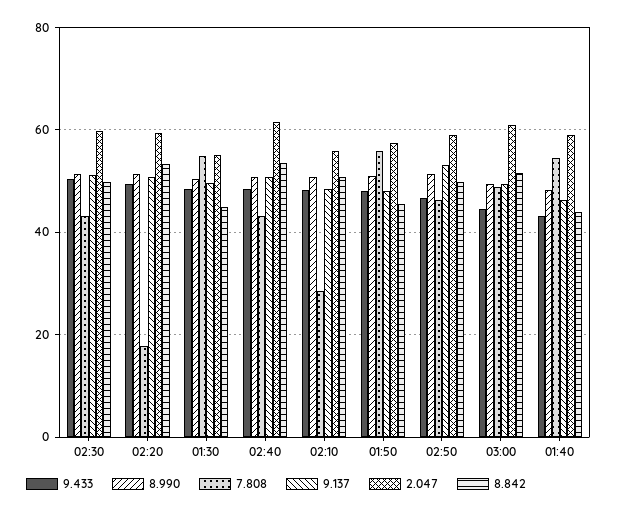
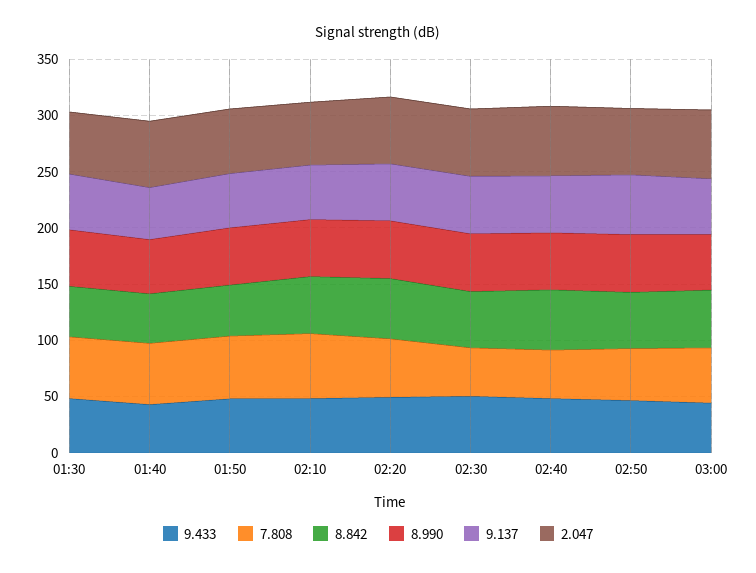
  {
    "9.433": {
      "02:30": 50,
      "02:20": 50,
      "01:30": 48,
      "02:40": 48,
      "02:10": 48,
      "01:50": 48,
      "02:50": 46,
      "03:00": 44,
      "01:40": 44
    },
    "8.990": {
      "02:30": 52,
      "02:20": 52,
      "01:30": 50,
      "02:40": 50,
      "02:10": 50,
      "01:50": 50,
      "02:50": 52,
      "03:00": 50,
      "01:40": 48
    },
    "7.808": {
      "02:30": 44,
-     "02:20": 18,
+     "02:20": 50,
      "01:30": 54,
      "02:40": 44,
-     "02:10": 28,
+     "02:10": 60,
      "01:50": 56,
      "02:50": 46,
      "03:00": 48,
      "01:40": 54
    },
    "9.137": {
      "02:30": 52,
      "02:20": 50,
      "01:30": 50,
      "02:40": 50,
      "02:10": 48,
      "01:50": 48,
      "02:50": 54,
      "03:00": 50,
      "01:40": 46
    },
    "2.047": {
      "02:30": 60,
      "02:20": 60,
      "01:30": 56,
      "02:40": 62,
      "02:10": 56,
      "01:50": 58,
      "02:50": 58,
      "03:00": 62,
      "01:40": 58
    },
    "8.842": {
      "02:30": 50,
      "02:20": 54,
      "01:30": 44,
      "02:40": 54,
      "02:10": 50,
      "01:50": 46,
      "02:50": 50,
      "03:00": 52,
      "01:40": 44
    }
  }

